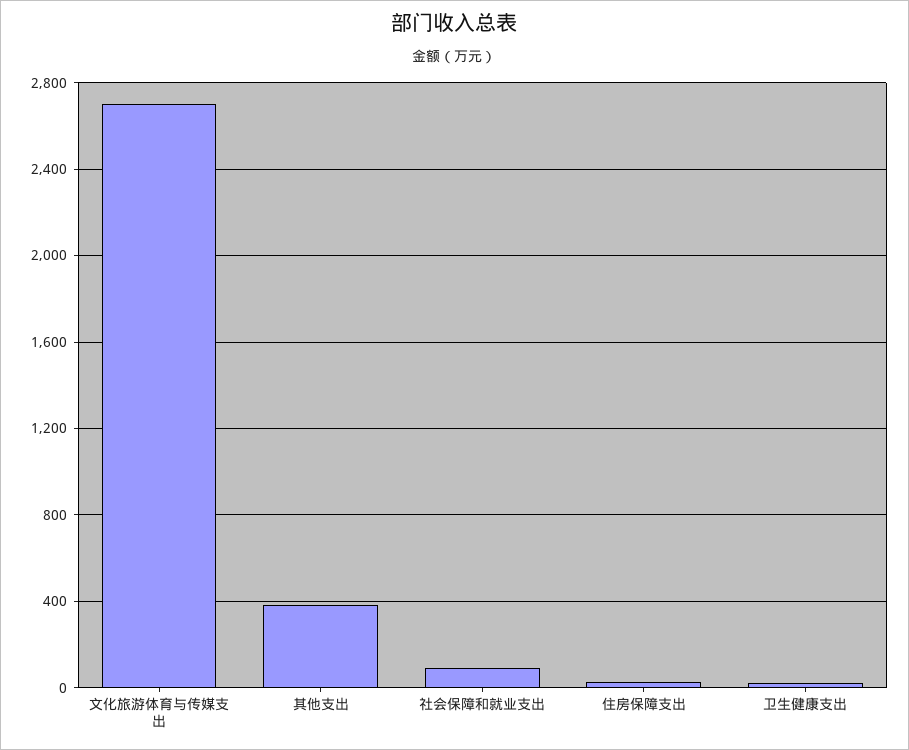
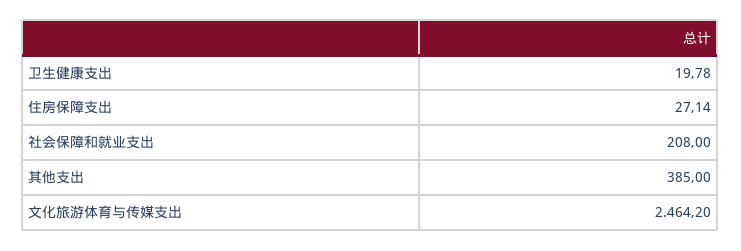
  {
-   "文化旅游体育与传媒支出": 2700,
+   "文化旅游体育与传媒支出": 2464.2,
    "其他支出": 385,
-   "社会保障和就业支出": 100,
+   "社会保障和就业支出": 208,
    "住房保障支出": 27.14,
    "卫生健康支出": 19.78
  }

